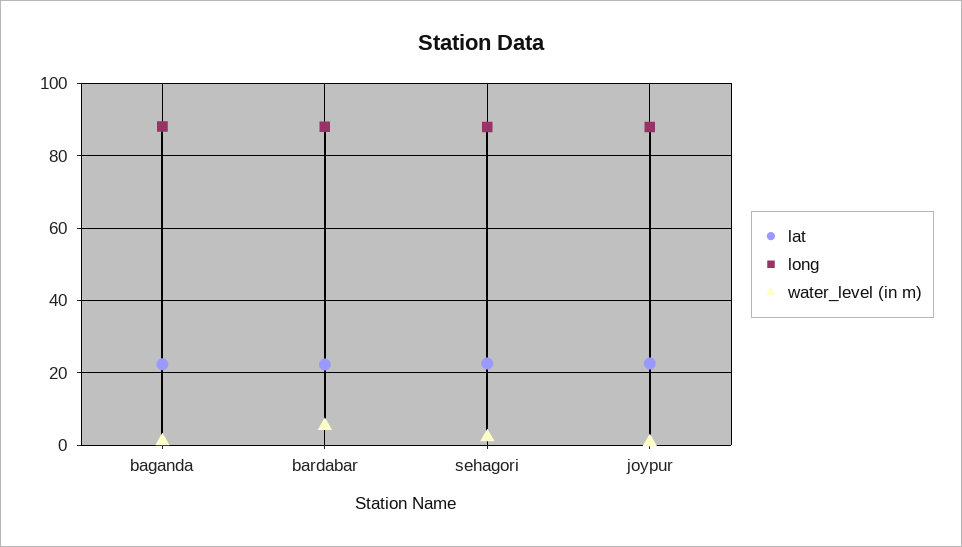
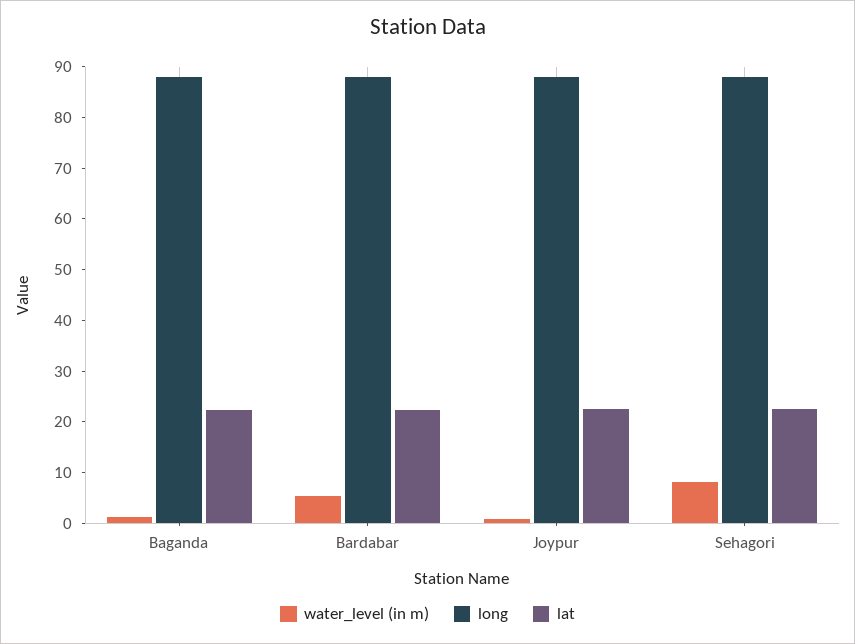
  {
    "lat": {
      "baganda": 22,
      "bardabar": 22,
      "sehagori": 22,
      "joypur": 22
    },
    "long": {
      "baganda": 88,
      "bardabar": 88,
      "sehagori": 88,
      "joypur": 88
    },
    "water_level (in m)": {
      "baganda": 2,
      "bardabar": 6,
-     "sehagori": 2,
+     "sehagori": 8,
      "joypur": 0
    }
  }

